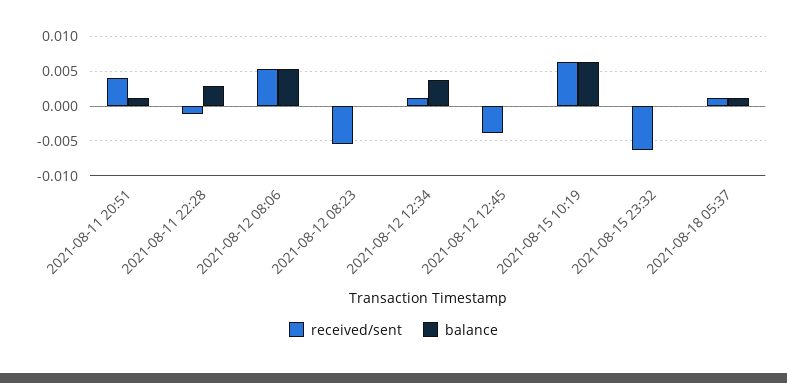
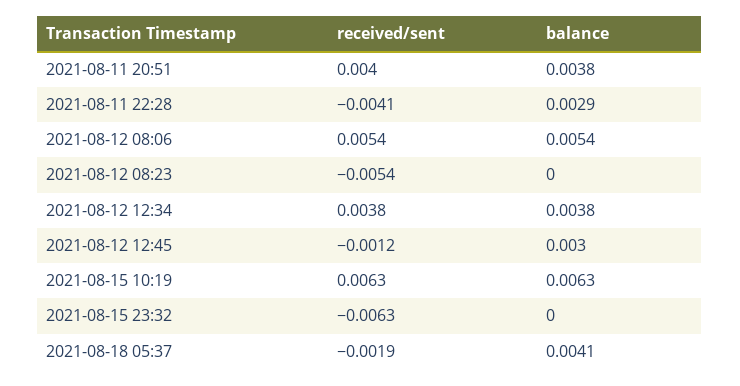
  {
    "received/sent": {
      "2021-08-11 20:51": 0.004,
-     "2021-08-11 22:28": -0.001,
+     "2021-08-11 22:28": -0.0041,
      "2021-08-12 08:06": 0.0054,
      "2021-08-12 08:23": -0.0054,
-     "2021-08-12 12:34": 0.001,
+     "2021-08-12 12:34": 0.0038,
-     "2021-08-12 12:45": -0.004,
+     "2021-08-12 12:45": -0.0012,
      "2021-08-15 10:19": 0.0063,
      "2021-08-15 23:32": -0.0063,
-     "2021-08-18 05:37": 0.001
+     "2021-08-18 05:37": -0.0019
    },
    "balance": {
-     "2021-08-11 20:51": 0.001,
+     "2021-08-11 20:51": 0.0038,
      "2021-08-11 22:28": 0.0029,
      "2021-08-12 08:06": 0.0054,
      "2021-08-12 08:23": 0,
      "2021-08-12 12:34": 0.0038,
-     "2021-08-12 12:45": 0,
+     "2021-08-12 12:45": 0.003,
      "2021-08-15 10:19": 0.0063,
      "2021-08-15 23:32": 0,
-     "2021-08-18 05:37": 0.001
+     "2021-08-18 05:37": 0.0041
    }
  }

